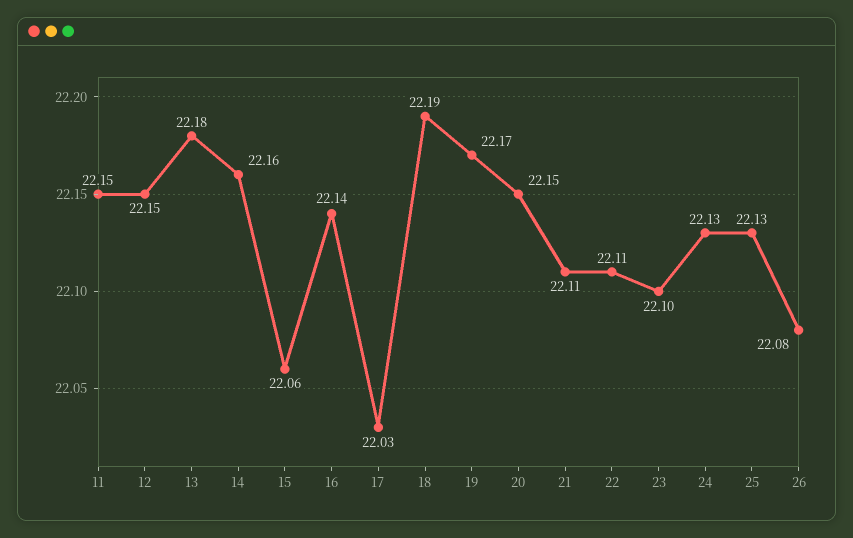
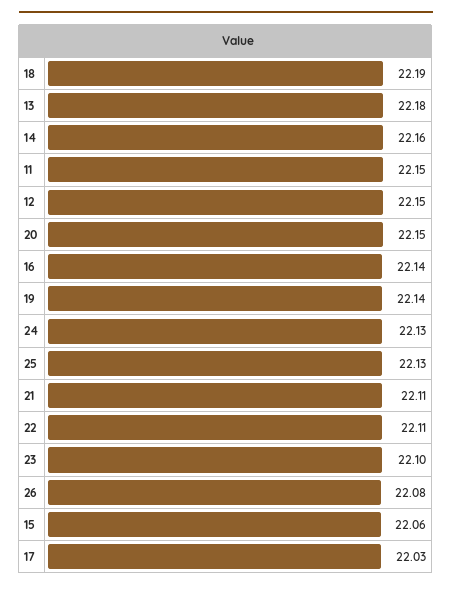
  {
    "11": 22.15,
    "12": 22.15,
    "13": 22.18,
    "14": 22.16,
    "15": 22.06,
    "16": 22.14,
    "17": 22.03,
    "18": 22.19,
-   "19": 22.17,
+   "19": 22.14,
    "20": 22.15,
    "21": 22.11,
    "22": 22.11,
    "23": 22.1,
    "24": 22.13,
    "25": 22.13,
    "26": 22.08
  }

